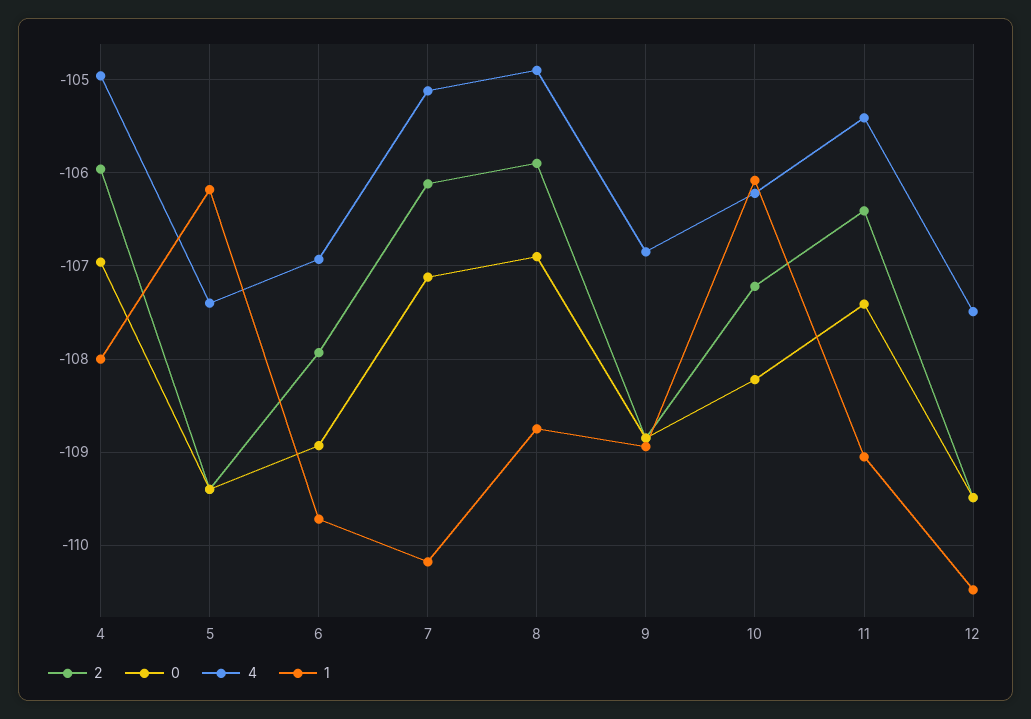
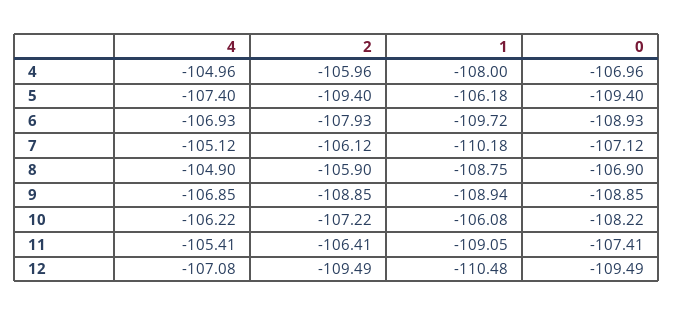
  {
    "2": {
      "4": -105.96,
      "5": -109.4,
      "6": -107.93,
      "7": -106.12,
      "8": -105.9,
      "9": -108.85,
      "10": -107.22,
      "11": -106.41,
      "12": -109.49
    },
    "0": {
      "4": -106.96,
      "5": -109.4,
      "6": -108.93,
      "7": -107.12,
      "8": -106.9,
      "9": -108.85,
      "10": -108.22,
      "11": -107.41,
      "12": -109.49
    },
    "4": {
      "4": -104.96,
      "5": -107.4,
      "6": -106.93,
      "7": -105.12,
      "8": -104.9,
      "9": -106.85,
      "10": -106.22,
      "11": -105.41,
-     "12": -107.5
+     "12": -107.08
    },
    "1": {
      "4": -108,
      "5": -106.18,
      "6": -109.72,
      "7": -110.18,
      "8": -108.75,
      "9": -108.94,
      "10": -106.08,
      "11": -109.05,
      "12": -110.48
    }
  }

